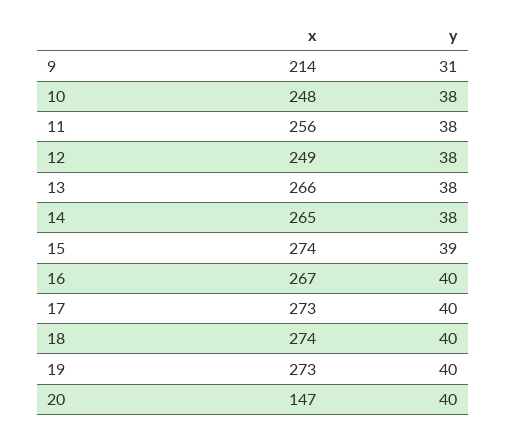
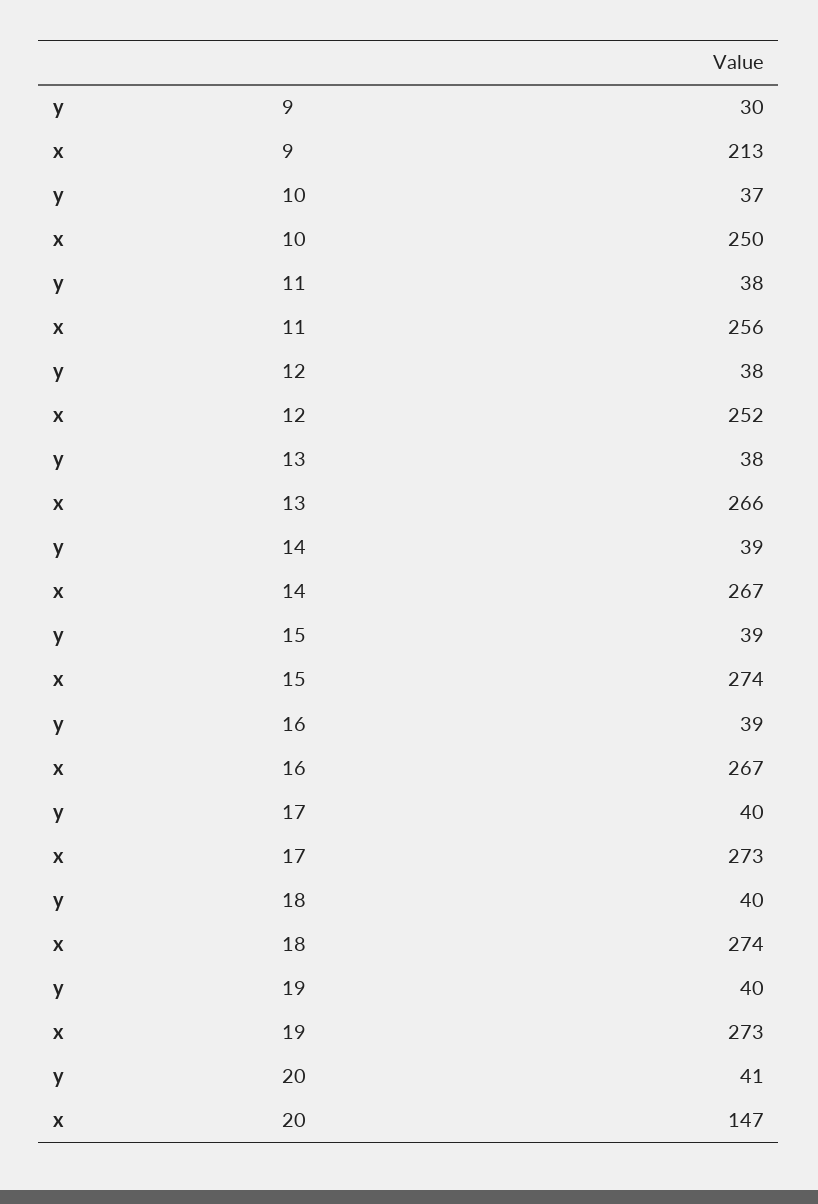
  {
    "x": {
-     "9": 214,
+     "9": 213,
-     "10": 248,
+     "10": 250,
      "11": 256,
-     "12": 249,
+     "12": 252,
      "13": 266,
-     "14": 265,
+     "14": 267,
      "15": 274,
      "16": 267,
      "17": 273,
      "18": 274,
      "19": 273,
      "20": 147
    },
    "y": {
-     "9": 31,
+     "9": 30,
-     "10": 38,
+     "10": 37,
      "11": 38,
      "12": 38,
      "13": 38,
-     "14": 38,
+     "14": 39,
      "15": 39,
-     "16": 40,
+     "16": 39,
      "17": 40,
      "18": 40,
      "19": 40,
-     "20": 40
+     "20": 41
    }
  }

